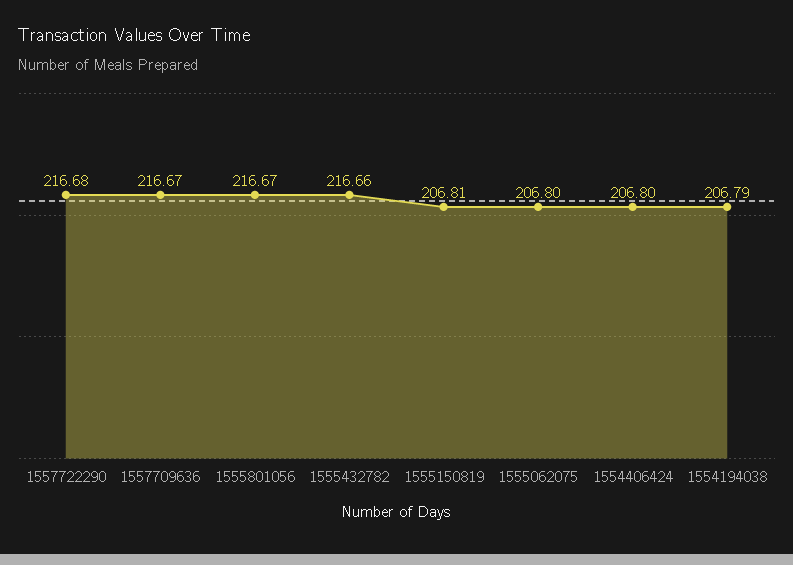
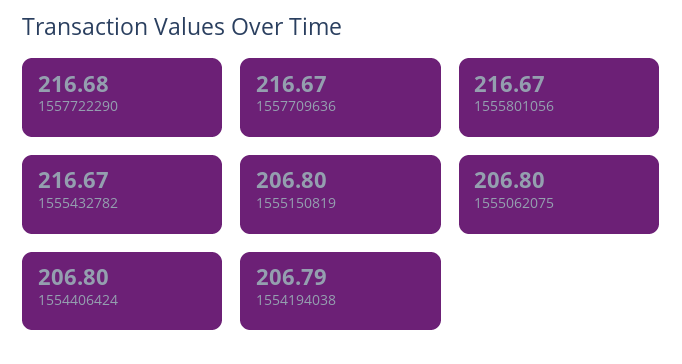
  {
    "1557722290": 216.68,
    "1557709636": 216.67,
    "1555801056": 216.67,
-   "1555432782": 216.66,
+   "1555432782": 216.67,
-   "1555150819": 206.81,
+   "1555150819": 206.8,
    "1555062075": 206.8,
    "1554406424": 206.8,
    "1554194038": 206.79
  }

